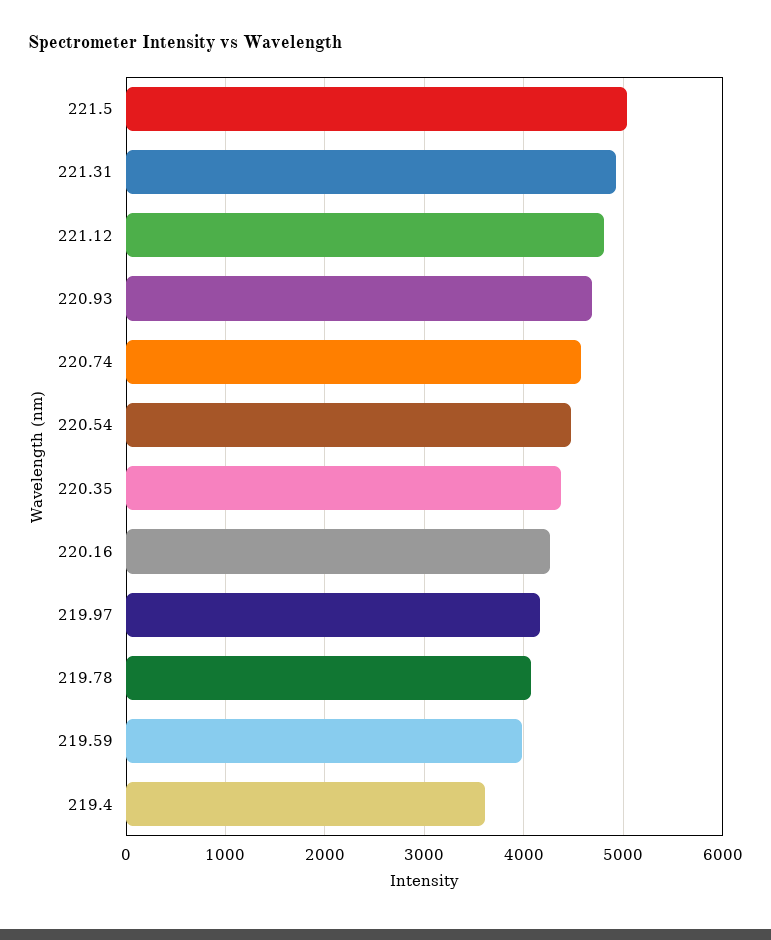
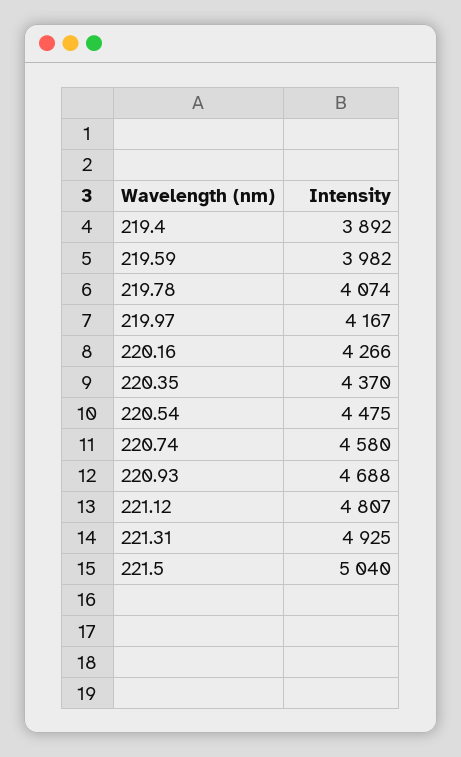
  {
    "221.5": 5040,
    "221.31": 4925,
    "221.12": 4807,
    "220.93": 4688,
    "220.74": 4580,
    "220.54": 4475,
    "220.35": 4370,
    "220.16": 4266,
    "219.97": 4167,
    "219.78": 4074,
    "219.59": 3982,
-   "219.4": 3600
+   "219.4": 3892
  }

